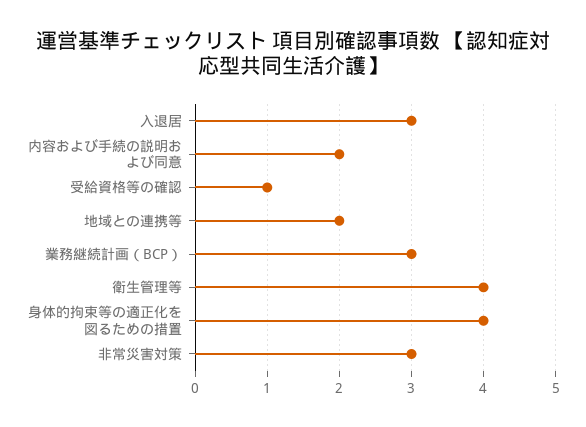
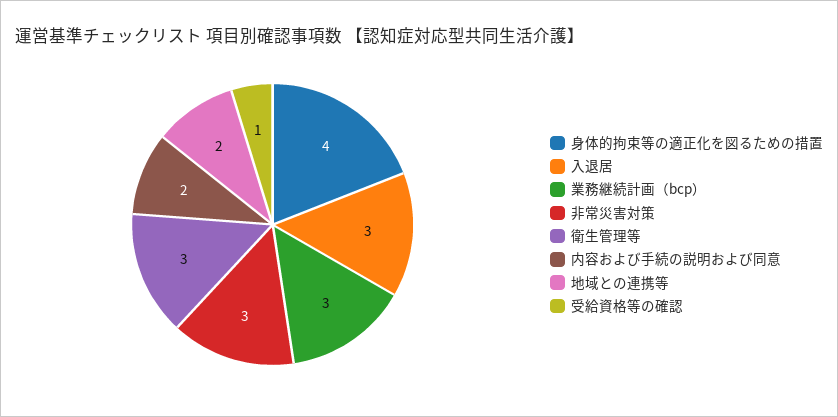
  {
    "入退居": 3,
    "内容および手続の説明および同意": 2,
    "受給資格等の確認": 1,
    "地域との連携等": 2,
    "業務継続計画（BCP）": 3,
-   "衛生管理等": 4,
+   "衛生管理等": 3,
    "身体的拘束等の適正化を図るための措置": 4,
    "非常災害対策": 3
  }

